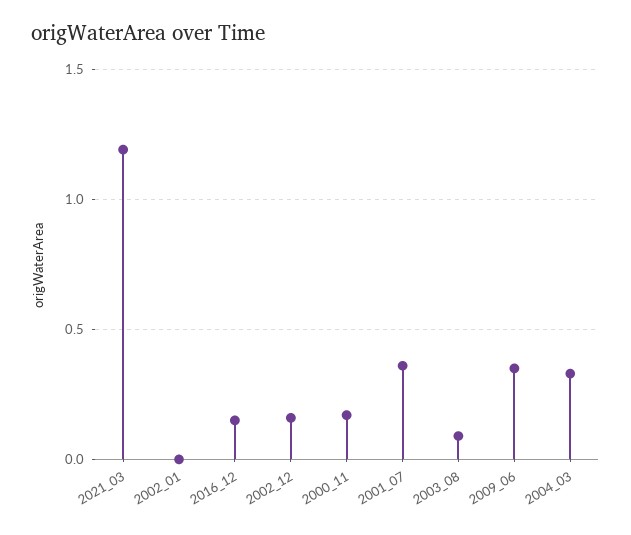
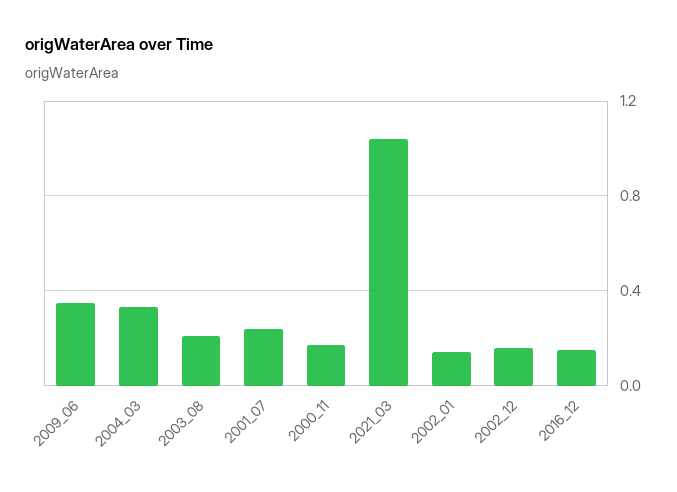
  {
-   "2021_03": 1.2,
+   "2021_03": 1.05,
-   "2002_01": 0,
+   "2002_01": 0.15,
    "2016_12": 0.15,
    "2002_12": 0.15,
    "2000_11": 0.15,
-   "2001_07": 0.35,
+   "2001_07": 0.25,
-   "2003_08": 0.1,
+   "2003_08": 0.2,
    "2009_06": 0.35,
    "2004_03": 0.35
  }

